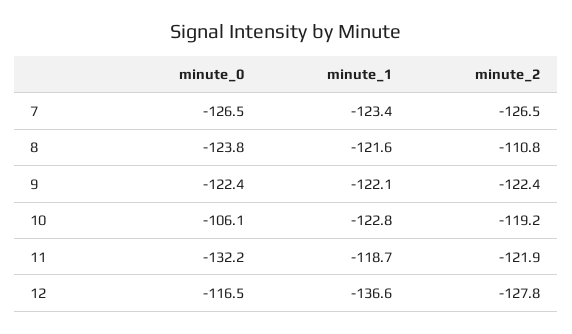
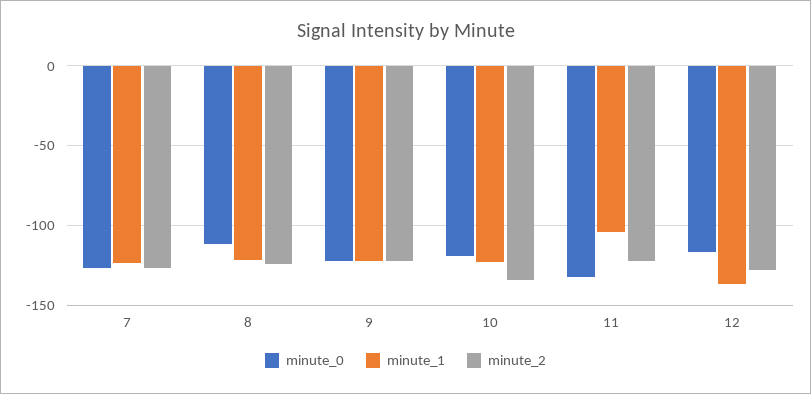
  {
    "minute_0": {
      "7": -126.5,
-     "8": -123.8,
+     "8": -110,
      "9": -122.4,
-     "10": -106.1,
+     "10": -120,
      "11": -132.2,
      "12": -116.5
    },
    "minute_1": {
      "7": -123.4,
      "8": -121.6,
      "9": -122.1,
      "10": -122.8,
-     "11": -118.7,
+     "11": -105,
      "12": -136.6
    },
    "minute_2": {
      "7": -126.5,
-     "8": -110.8,
+     "8": -125,
      "9": -122.4,
-     "10": -119.2,
+     "10": -135,
      "11": -121.9,
      "12": -127.8
    }
  }

